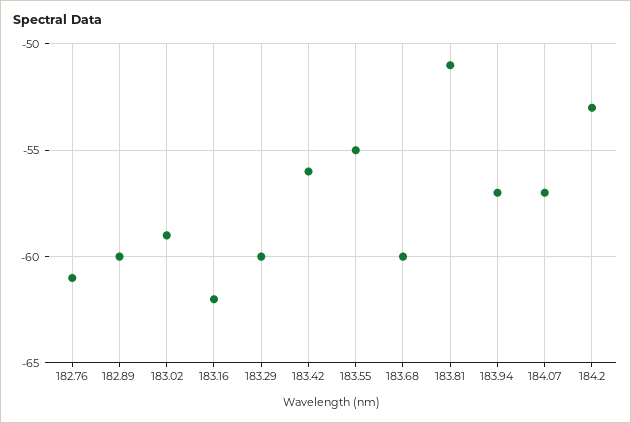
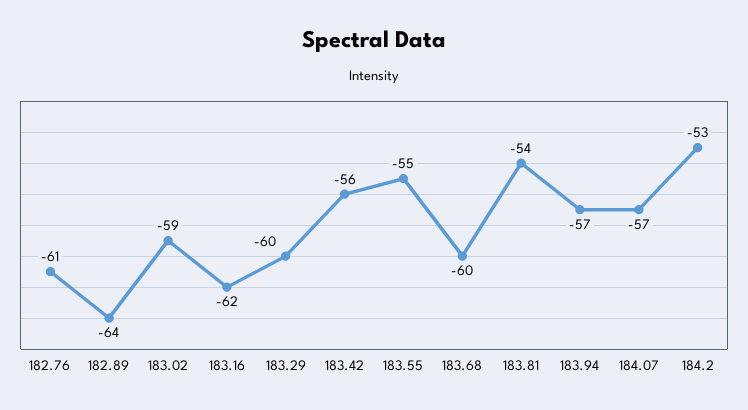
  {
    "182.76": -61,
-   "182.89": -60,
+   "182.89": -64,
    "183.02": -59,
    "183.16": -62,
    "183.29": -60,
    "183.42": -56,
    "183.55": -55,
    "183.68": -60,
-   "183.81": -51,
+   "183.81": -54,
    "183.94": -57,
    "184.07": -57,
    "184.2": -53
  }

